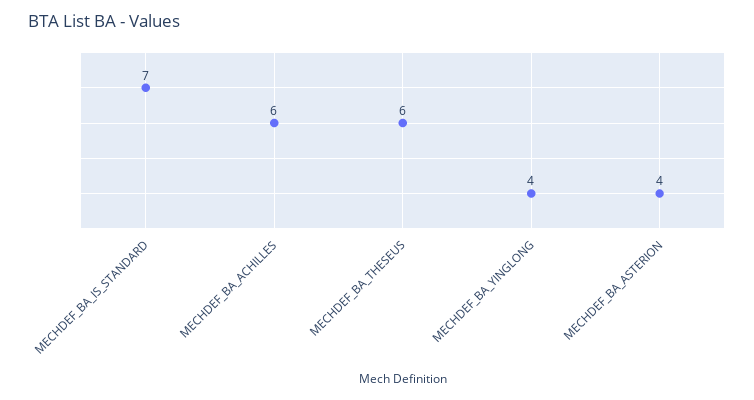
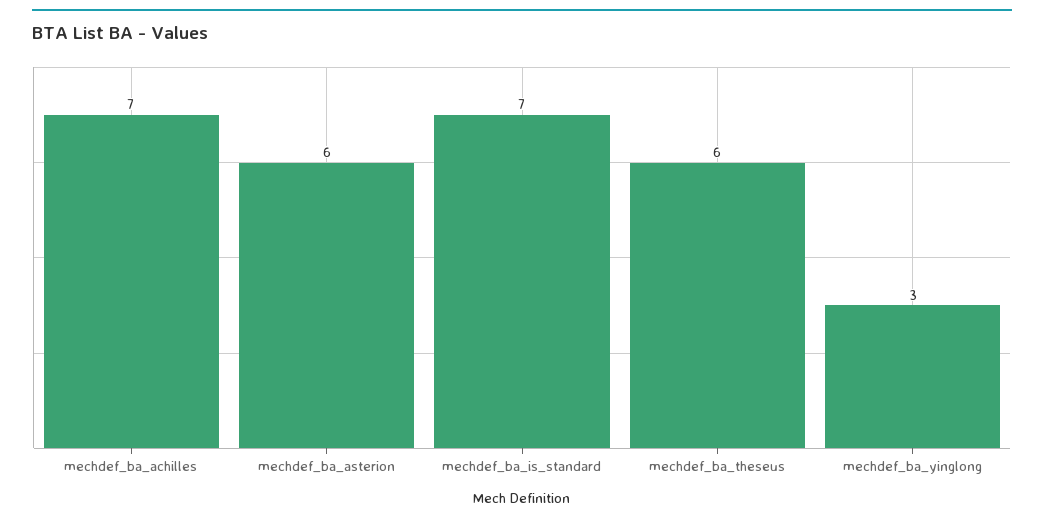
  {
    "MECHDEF_BA_IS_STANDARD": 7,
-   "MECHDEF_BA_ACHILLES": 6,
+   "MECHDEF_BA_ACHILLES": 7,
    "MECHDEF_BA_THESEUS": 6,
-   "MECHDEF_BA_YINGLONG": 4,
+   "MECHDEF_BA_YINGLONG": 3,
-   "MECHDEF_BA_ASTERION": 4
+   "MECHDEF_BA_ASTERION": 6
  }

